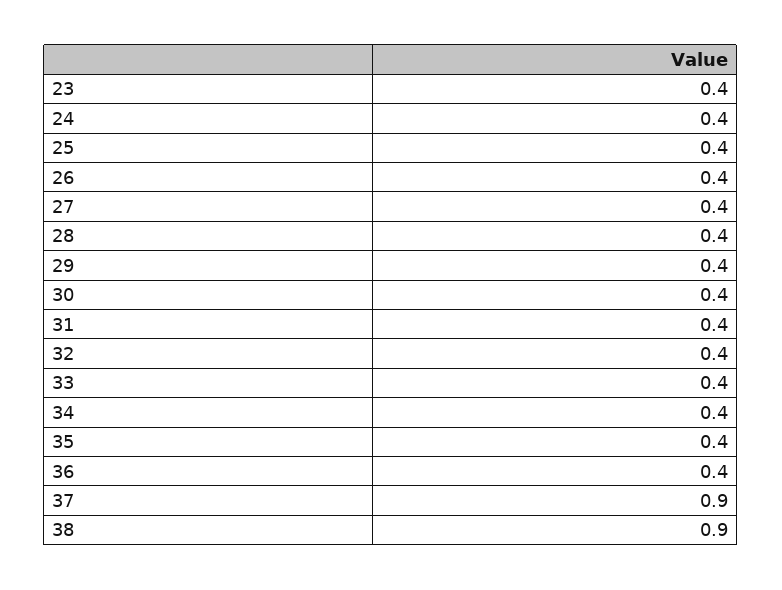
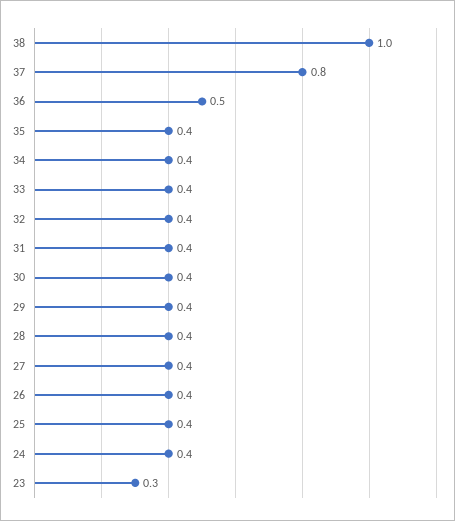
  {
-   "23": 0.4,
+   "23": 0.3,
    "24": 0.4,
    "25": 0.4,
    "26": 0.4,
    "27": 0.4,
    "28": 0.4,
    "29": 0.4,
    "30": 0.4,
    "31": 0.4,
    "32": 0.4,
    "33": 0.4,
    "34": 0.4,
    "35": 0.4,
-   "36": 0.4,
+   "36": 0.5,
-   "37": 0.9,
+   "37": 0.8,
-   "38": 0.9
+   "38": 1
  }

